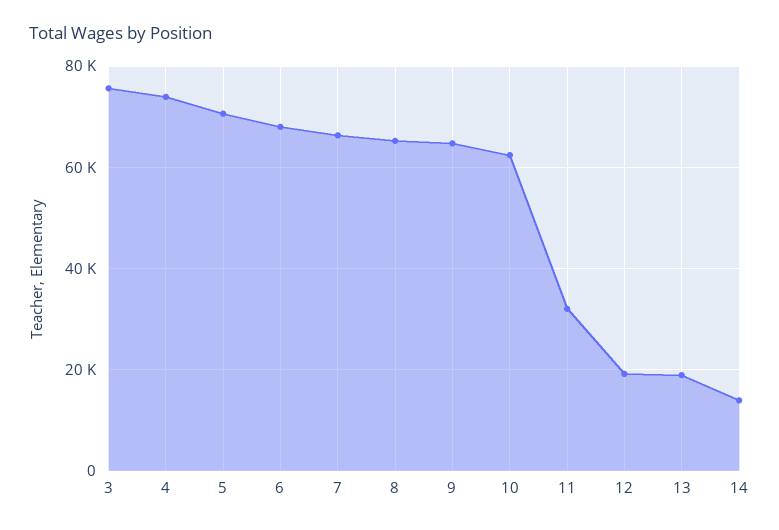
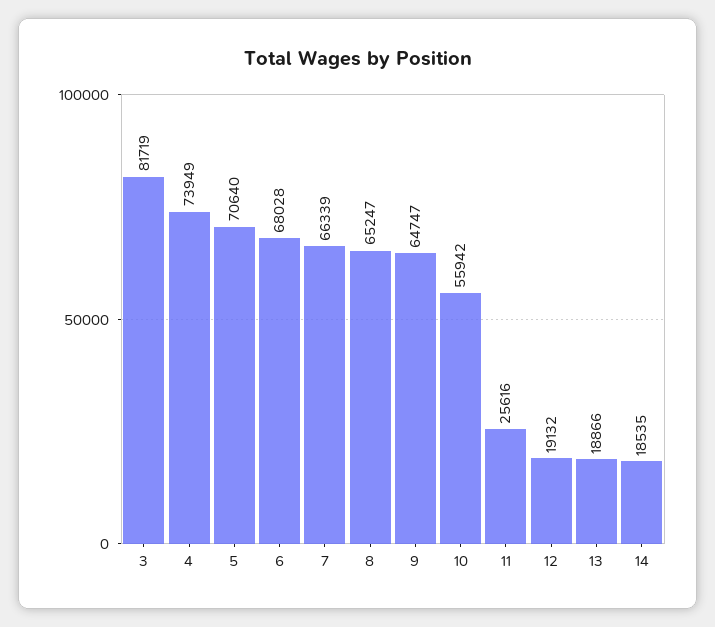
  {
-   "3": 76000,
+   "3": 81719,
    "4": 73949,
    "5": 70640,
    "6": 68028,
    "7": 66339,
    "8": 65247,
    "9": 64747,
-   "10": 62000,
+   "10": 55942,
-   "11": 32000,
+   "11": 25616,
    "12": 19132,
    "13": 18866,
-   "14": 14000
+   "14": 18535
  }

